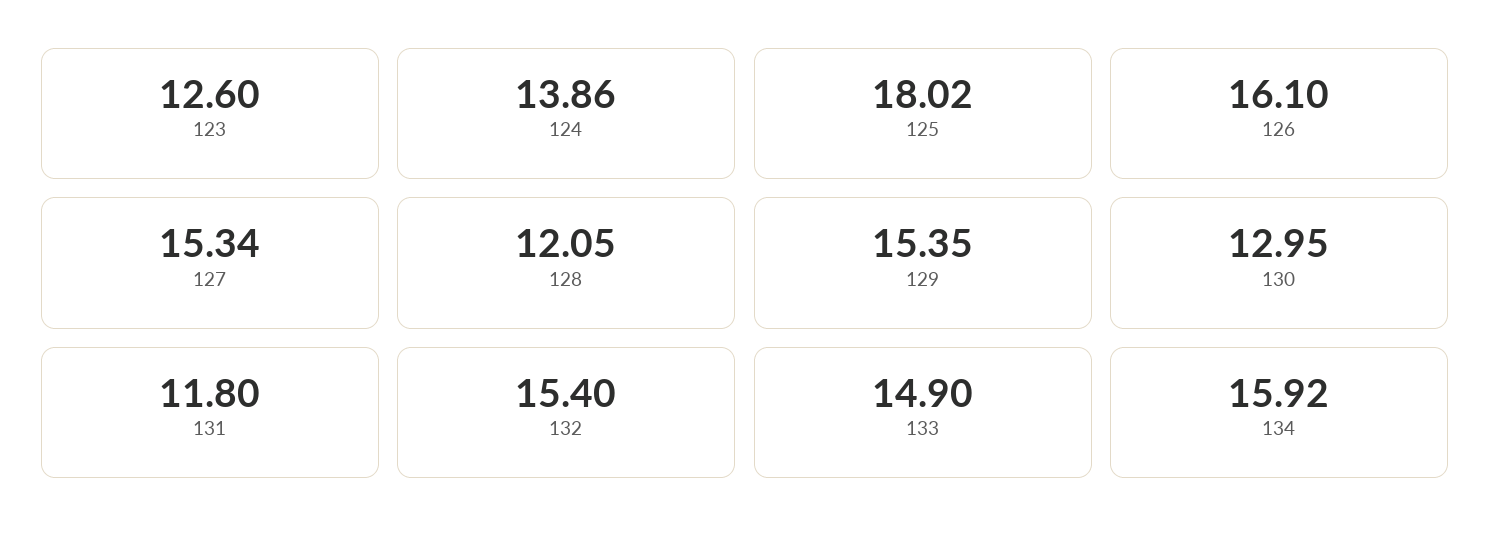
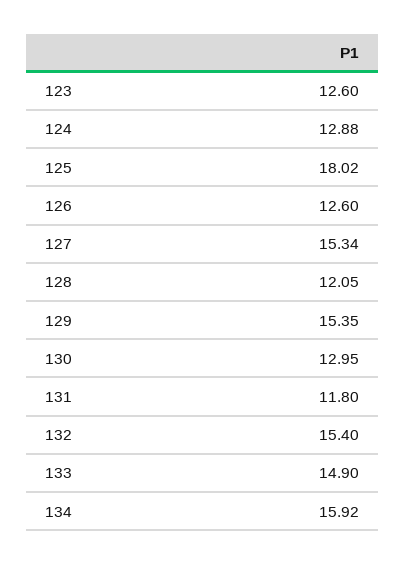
  {
    "123": 12.6,
-   "124": 13.86,
+   "124": 12.88,
    "125": 18.02,
-   "126": 16.1,
+   "126": 12.6,
    "127": 15.34,
    "128": 12.05,
    "129": 15.35,
    "130": 12.95,
    "131": 11.8,
    "132": 15.4,
    "133": 14.9,
    "134": 15.92
  }

